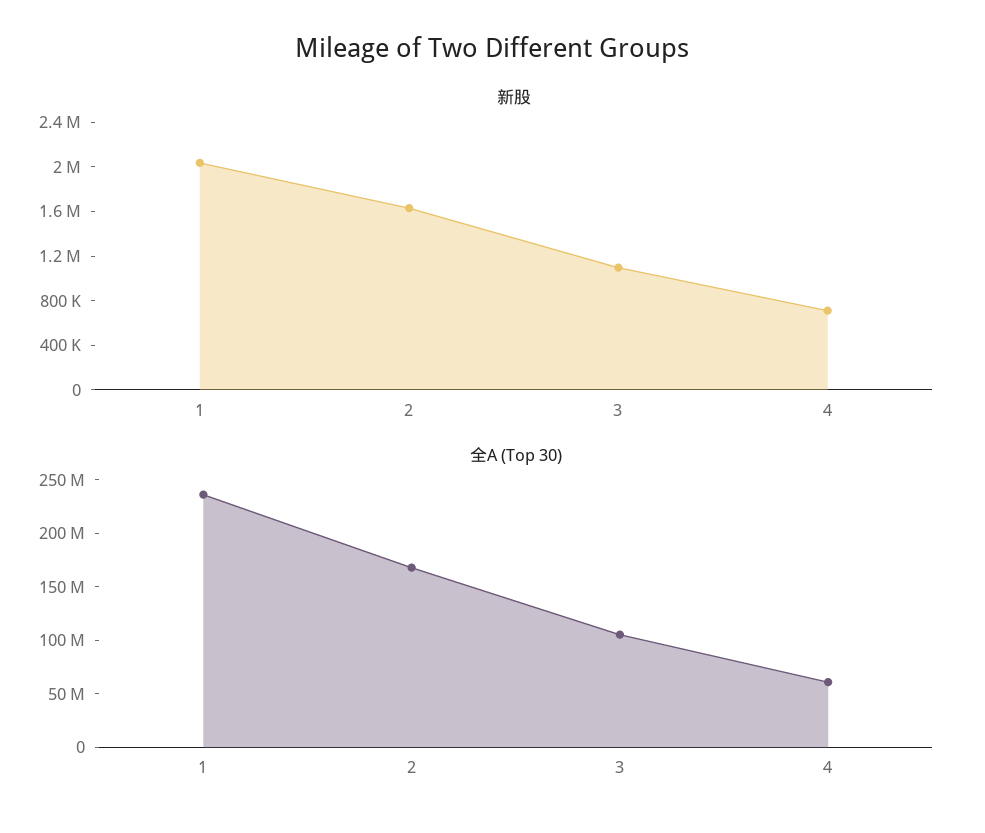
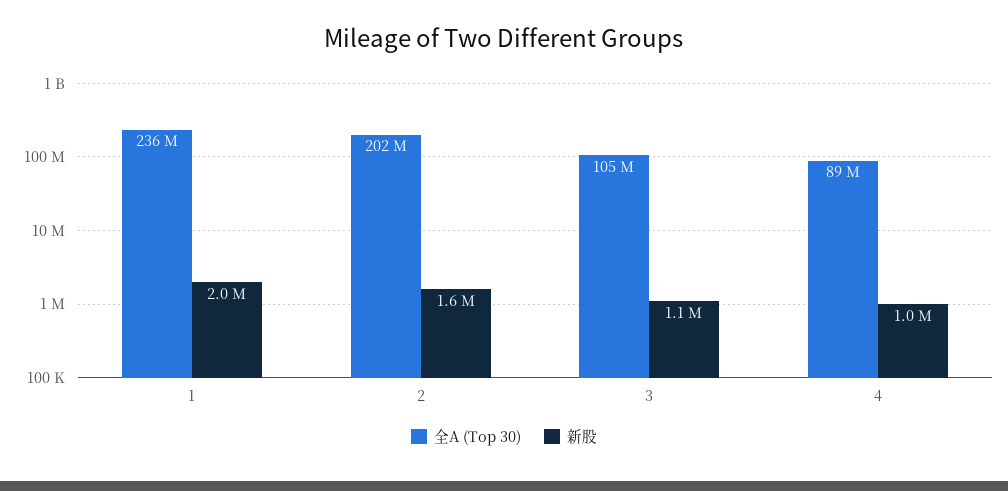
  {
    "新股": {
      "1": 2000000,
      "2": 1600000,
      "3": 1100000,
-     "4": 700000
+     "4": 1000000
    },
    "全A (Top 30)": {
      "1": 236000000,
-     "2": 170000000,
+     "2": 202000000,
      "3": 105000000,
-     "4": 60000000
+     "4": 89000000
    }
  }

